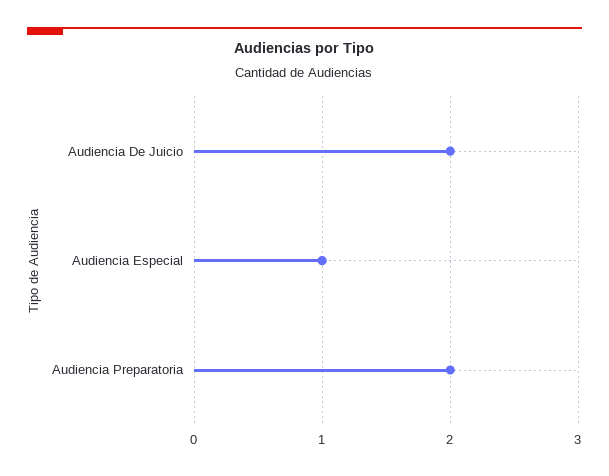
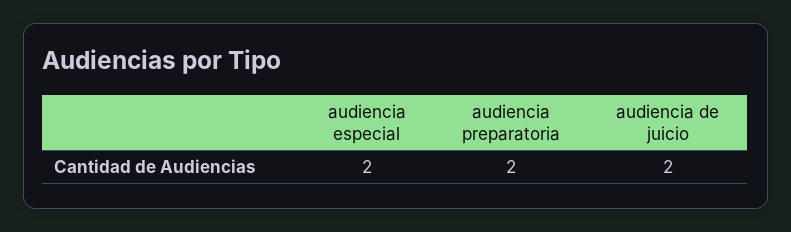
  {
    "Audiencia De Juicio": 2,
-   "Audiencia Especial": 1,
+   "Audiencia Especial": 2,
    "Audiencia Preparatoria": 2
  }

